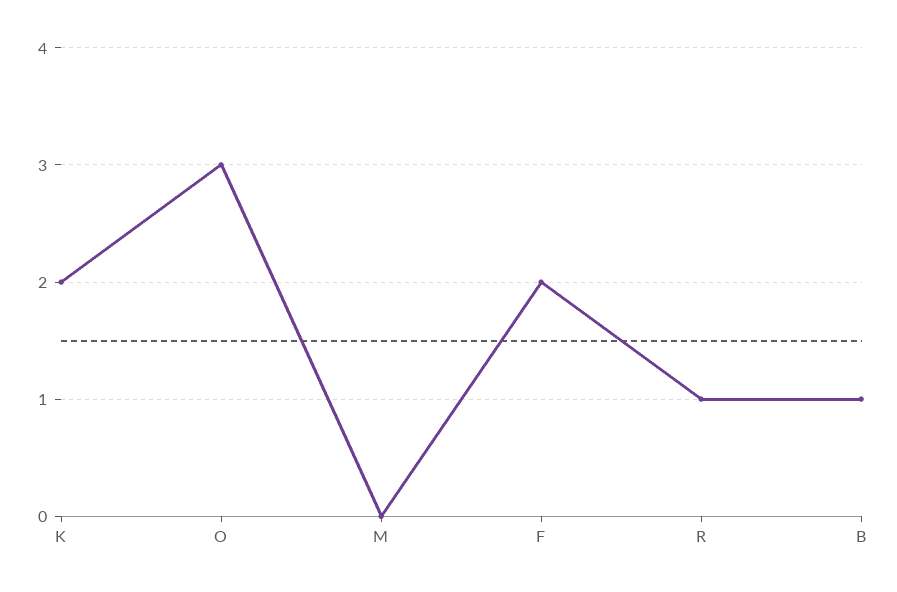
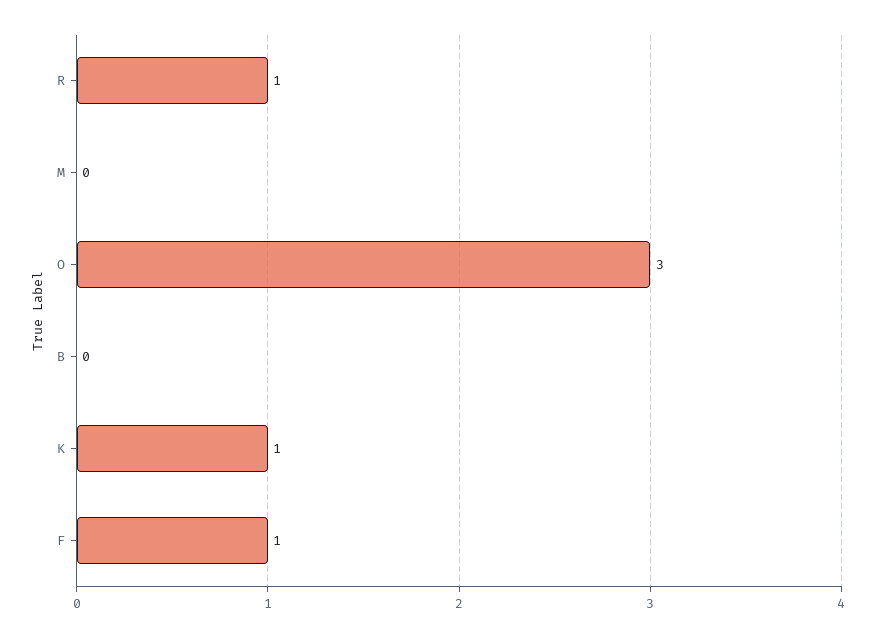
  {
-   "K": 2,
+   "K": 1,
    "O": 3,
    "M": 0,
-   "F": 2,
+   "F": 1,
    "R": 1,
-   "B": 1
+   "B": 0
  }

